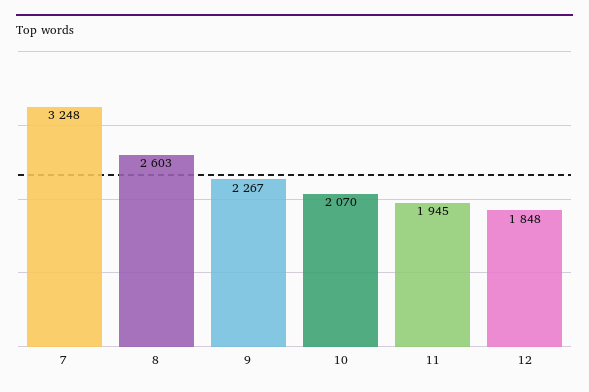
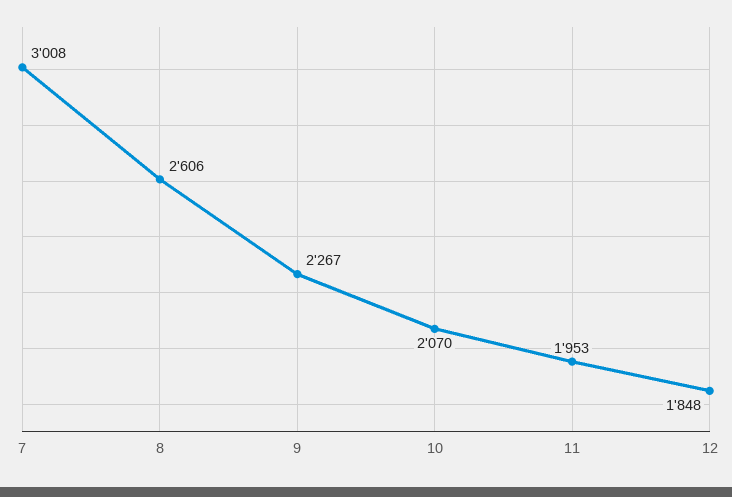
  {
-   "7": 3248,
+   "7": 3008,
-   "8": 2603,
+   "8": 2606,
    "9": 2267,
    "10": 2070,
-   "11": 1945,
+   "11": 1953,
    "12": 1848
  }

